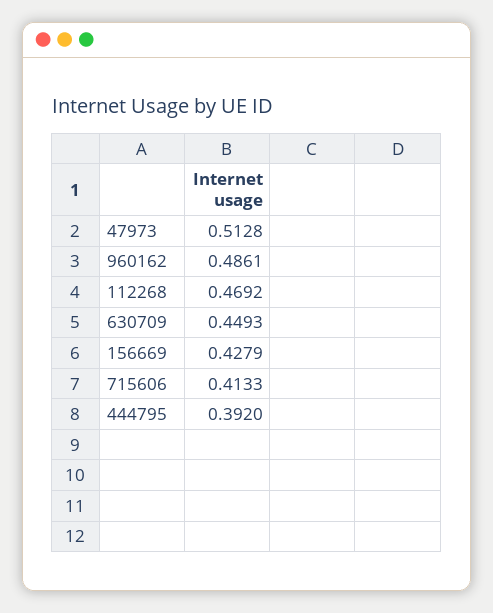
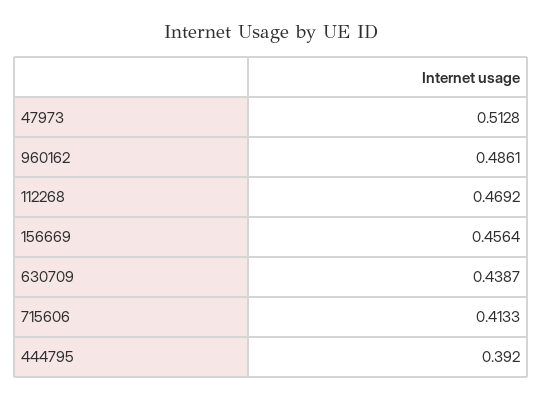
  {
    "47973": 0.5128,
    "960162": 0.4861,
    "112268": 0.4692,
-   "630709": 0.4493,
+   "630709": 0.4387,
-   "156669": 0.4279,
+   "156669": 0.4564,
    "715606": 0.4133,
    "444795": 0.392
  }

